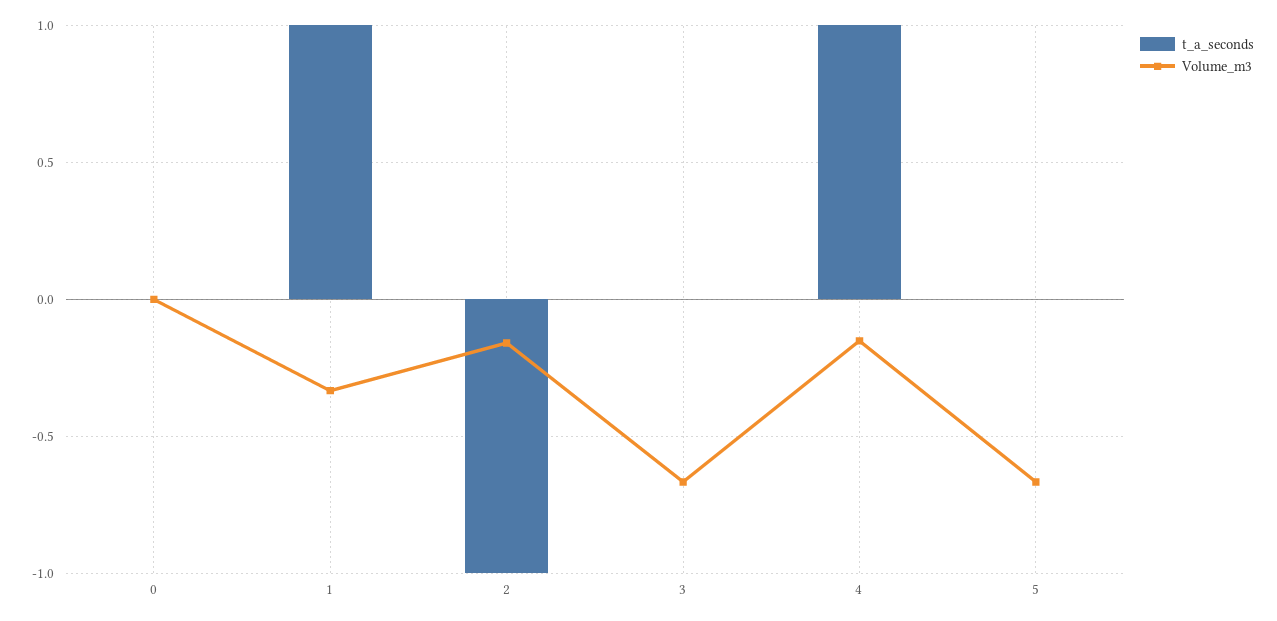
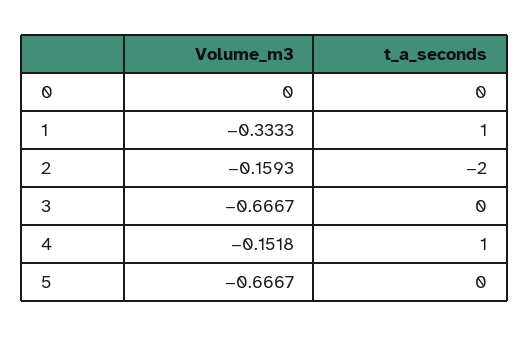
  {
    "t_a_seconds": {
      "0": 0,
      "1": 1,
-     "2": -1,
+     "2": -2,
      "3": 0,
      "4": 1,
      "5": 0
    },
    "Volume_m3": {
      "0": 0,
      "1": -0.3333,
      "2": -0.1593,
      "3": -0.6667,
      "4": -0.1518,
      "5": -0.6667
    }
  }

